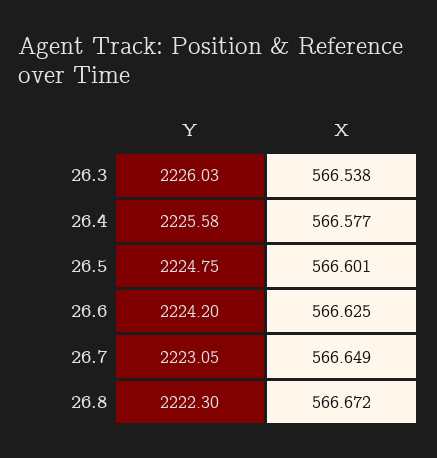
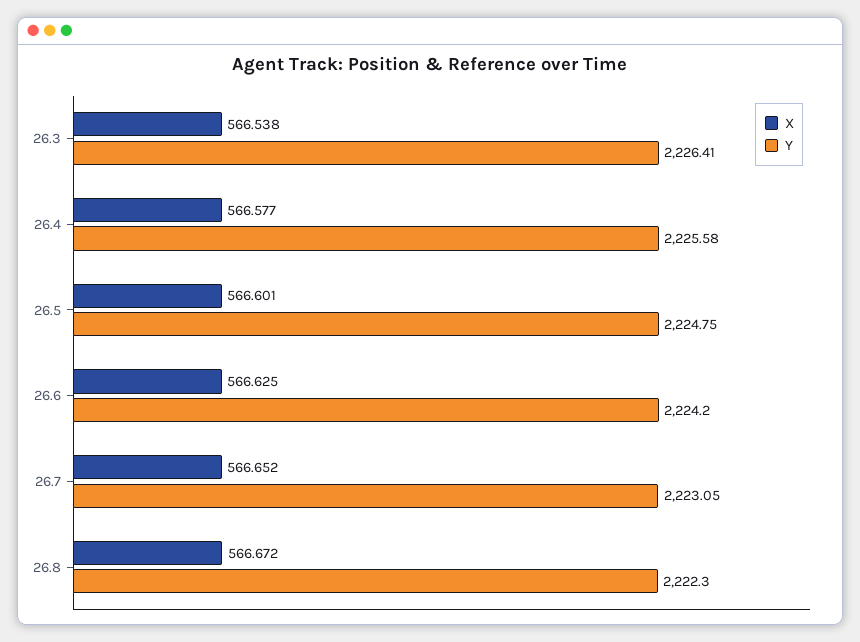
  {
    "Y": {
-     "26.3": 2226.03,
+     "26.3": 2226.41,
      "26.4": 2225.58,
      "26.5": 2224.75,
      "26.6": 2224.2,
      "26.7": 2223.05,
      "26.8": 2222.3
    },
    "X": {
      "26.3": 566.538,
      "26.4": 566.577,
      "26.5": 566.601,
      "26.6": 566.625,
-     "26.7": 566.649,
+     "26.7": 566.652,
      "26.8": 566.672
    }
  }

